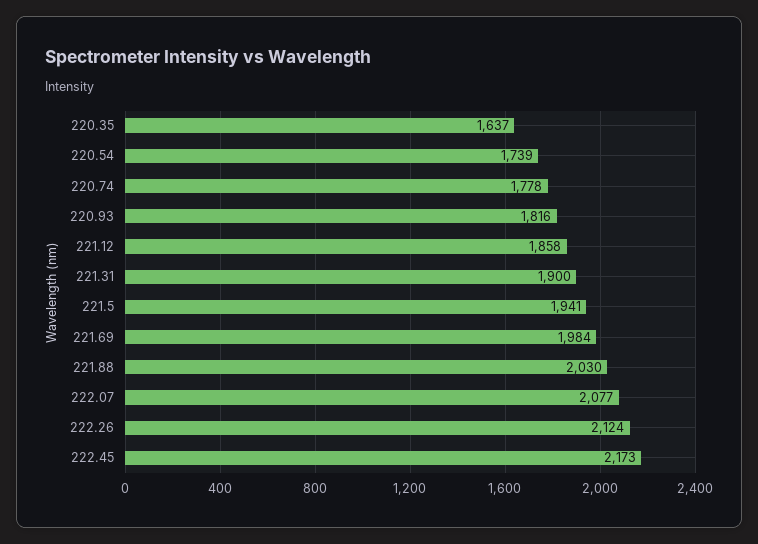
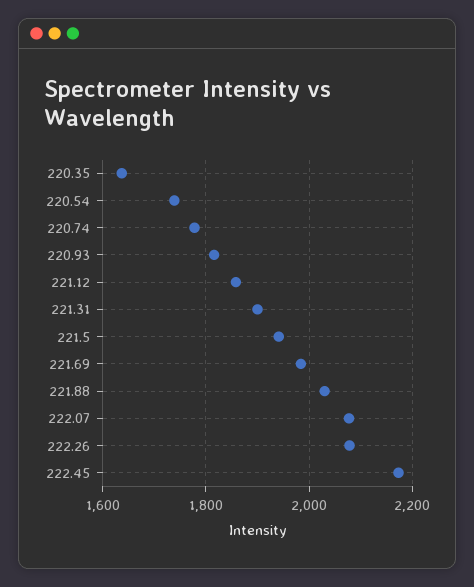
  {
    "220.35": 1637,
    "220.54": 1739,
    "220.74": 1778,
    "220.93": 1816,
    "221.12": 1858,
    "221.31": 1900,
    "221.5": 1941,
    "221.69": 1984,
    "221.88": 2030,
    "222.07": 2077,
-   "222.26": 2124,
+   "222.26": 2080,
    "222.45": 2173
  }

